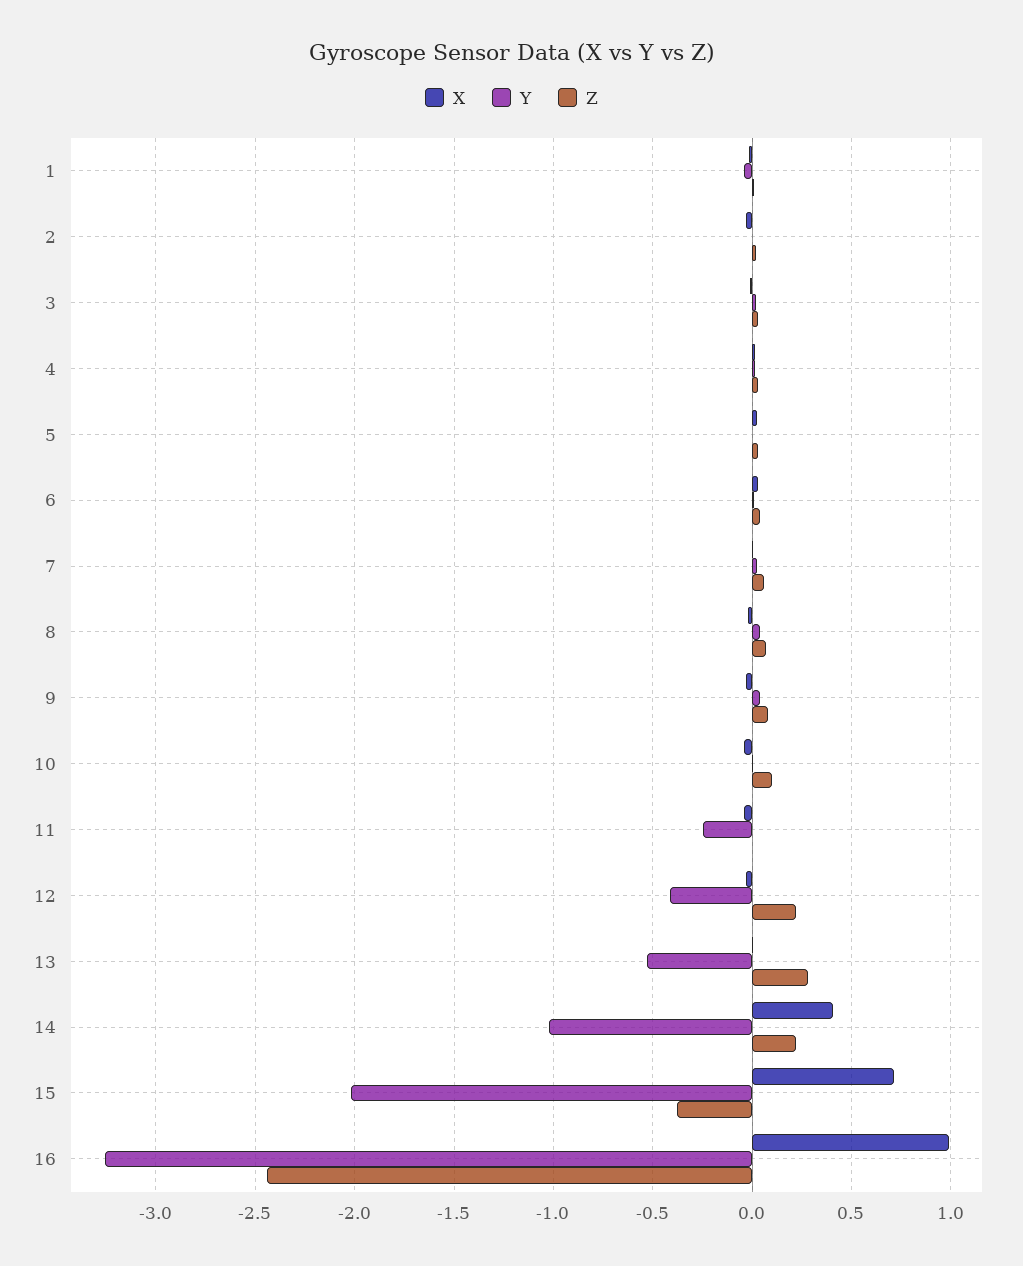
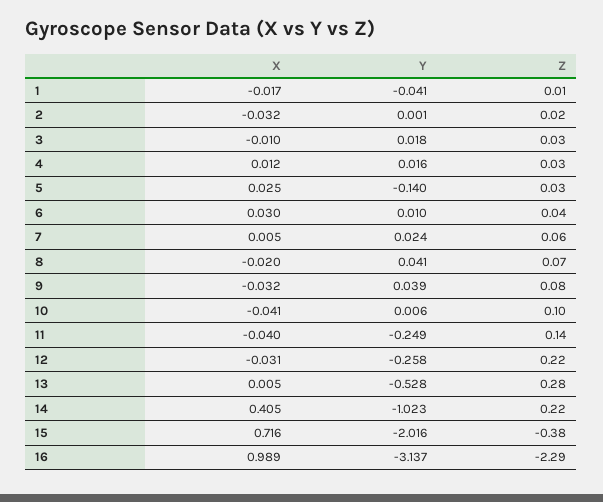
  {
    "X": {
      "1": -0.017,
      "2": -0.032,
      "3": -0.01,
      "4": 0.012,
      "5": 0.025,
      "6": 0.03,
      "7": 0.005,
      "8": -0.02,
      "9": -0.032,
      "10": -0.041,
      "11": -0.04,
      "12": -0.031,
      "13": 0.005,
      "14": 0.405,
      "15": 0.716,
      "16": 0.989
    },
    "Y": {
      "1": -0.041,
      "2": 0.001,
      "3": 0.018,
      "4": 0.016,
-     "5": 0,
+     "5": -0.14,
      "6": 0.01,
      "7": 0.024,
      "8": 0.041,
      "9": 0.039,
      "10": 0.006,
      "11": -0.249,
-     "12": -0.4,
+     "12": -0.258,
      "13": -0.528,
      "14": -1.023,
      "15": -2.016,
-     "16": -3.25
+     "16": -3.137
    },
    "Z": {
      "1": 0.01,
      "2": 0.02,
      "3": 0.03,
      "4": 0.03,
      "5": 0.03,
      "6": 0.04,
      "7": 0.06,
      "8": 0.07,
      "9": 0.08,
      "10": 0.1,
-     "11": 0,
+     "11": 0.14,
      "12": 0.22,
      "13": 0.28,
      "14": 0.22,
      "15": -0.38,
-     "16": -2.45
+     "16": -2.29
    }
  }

